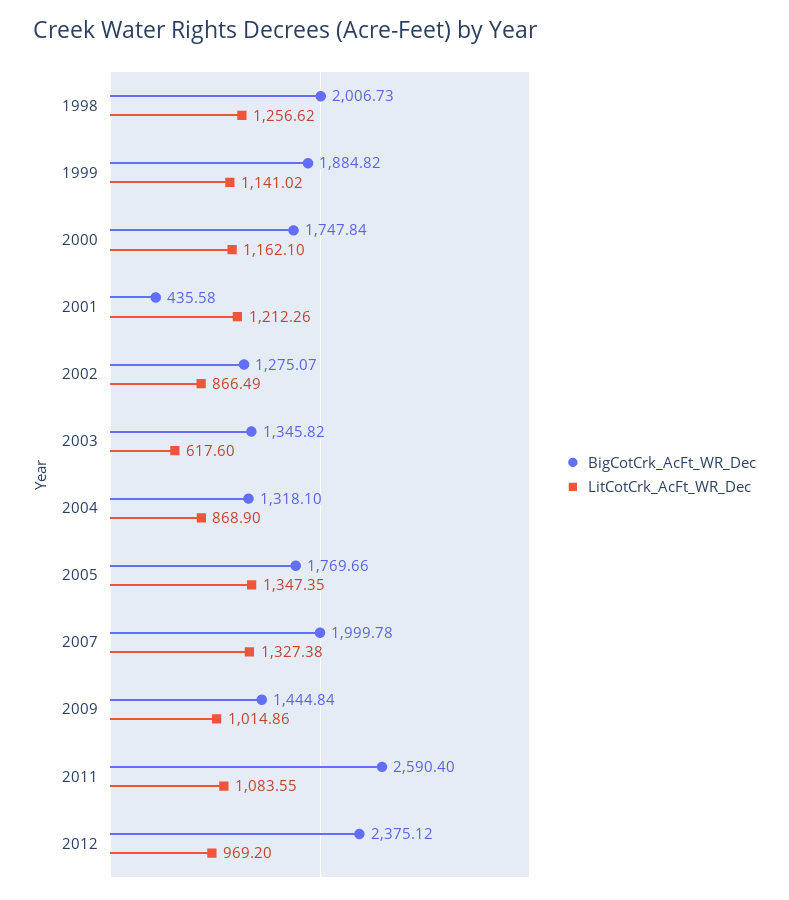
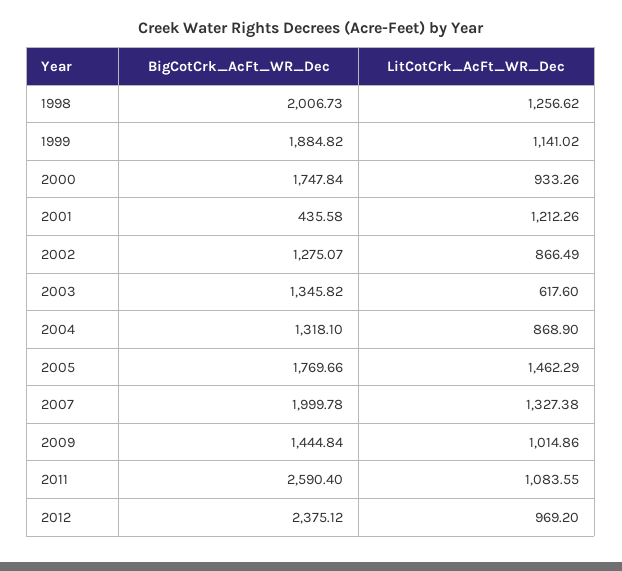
  {
    "BigCotCrk_AcFt_WR_Dec": {
      "1998": 2006.73,
      "1999": 1884.82,
      "2000": 1747.84,
      "2001": 435.58,
      "2002": 1275.07,
      "2003": 1345.82,
      "2004": 1318.1,
      "2005": 1769.66,
      "2007": 1999.78,
      "2009": 1444.84,
      "2011": 2590.4,
      "2012": 2375.12
    },
    "LitCotCrk_AcFt_WR_Dec": {
      "1998": 1256.62,
      "1999": 1141.02,
-     "2000": 1162.1,
+     "2000": 933.26,
      "2001": 1212.26,
      "2002": 866.49,
      "2003": 617.6,
      "2004": 868.9,
-     "2005": 1347.35,
+     "2005": 1462.29,
      "2007": 1327.38,
      "2009": 1014.86,
      "2011": 1083.55,
      "2012": 969.2
    }
  }

